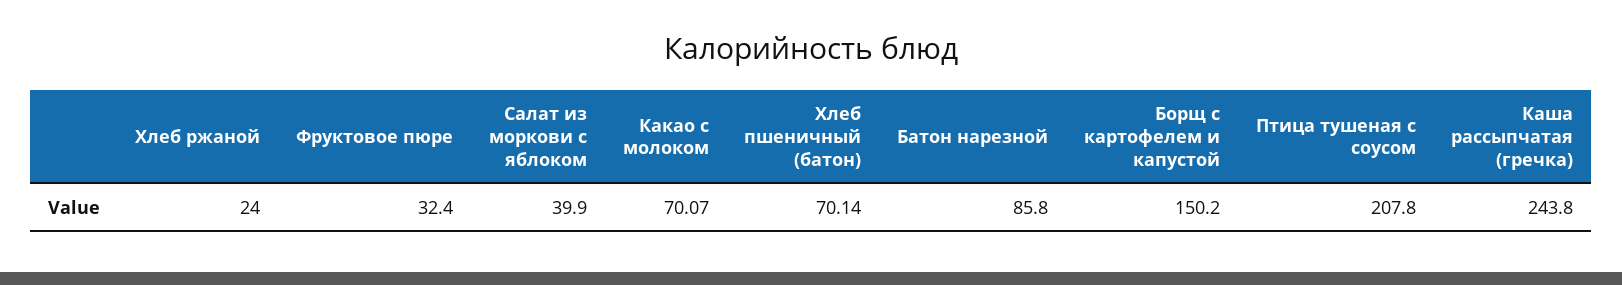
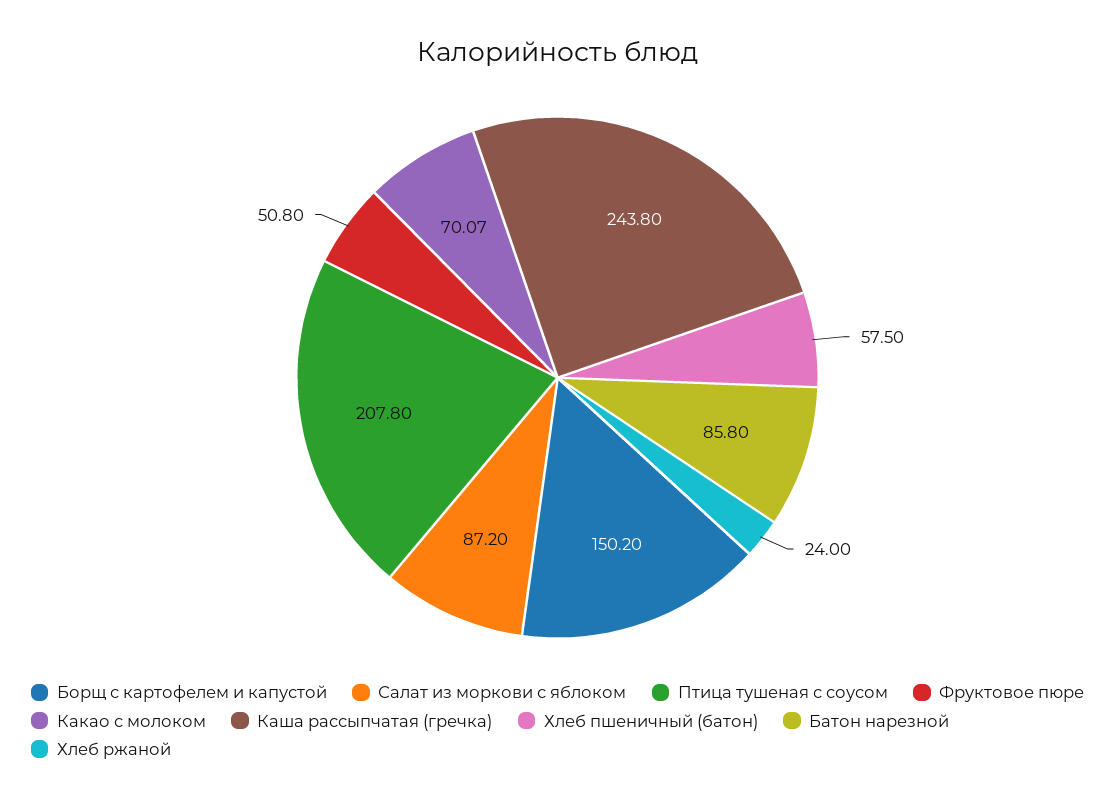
  {
    "Хлеб ржаной": 24,
-   "Фруктовое пюре": 32.4,
+   "Фруктовое пюре": 50.8,
-   "Салат из моркови с яблоком": 39.9,
+   "Салат из моркови с яблоком": 87.2,
    "Какао с молоком": 70.07,
-   "Хлеб пшеничный (батон)": 70.14,
+   "Хлеб пшеничный (батон)": 57.5,
    "Батон нарезной": 85.8,
    "Борщ с картофелем и капустой": 150.2,
    "Птица тушеная с соусом": 207.8,
    "Каша рассыпчатая (гречка)": 243.8
  }

